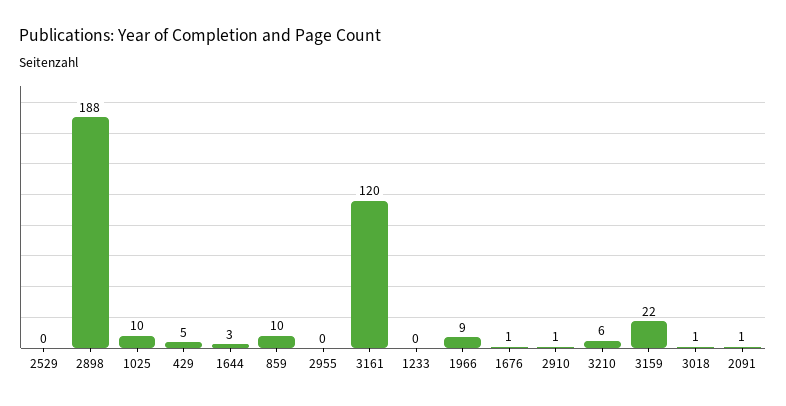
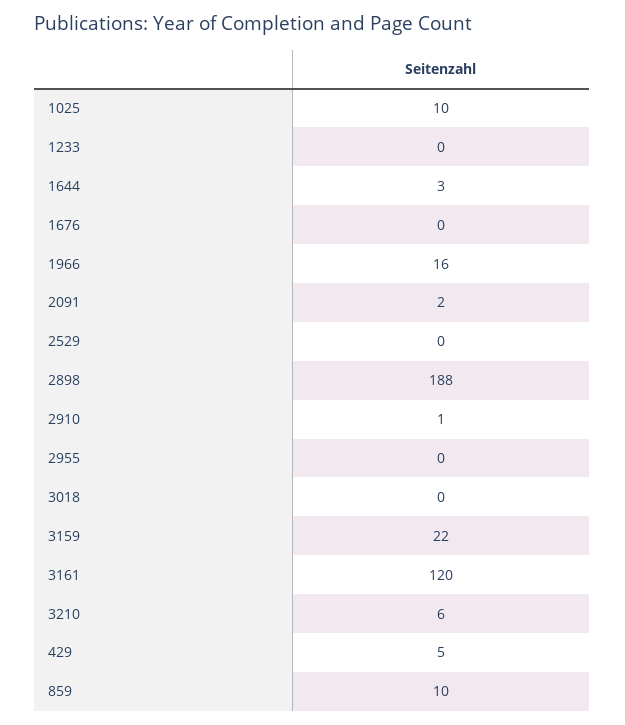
  {
    "2529": 0,
    "2898": 188,
    "1025": 10,
    "429": 5,
    "1644": 3,
    "859": 10,
    "2955": 0,
    "3161": 120,
    "1233": 0,
-   "1966": 9,
+   "1966": 16,
-   "1676": 1,
+   "1676": 0,
    "2910": 1,
    "3210": 6,
    "3159": 22,
-   "3018": 1,
+   "3018": 0,
-   "2091": 1
+   "2091": 2
  }

